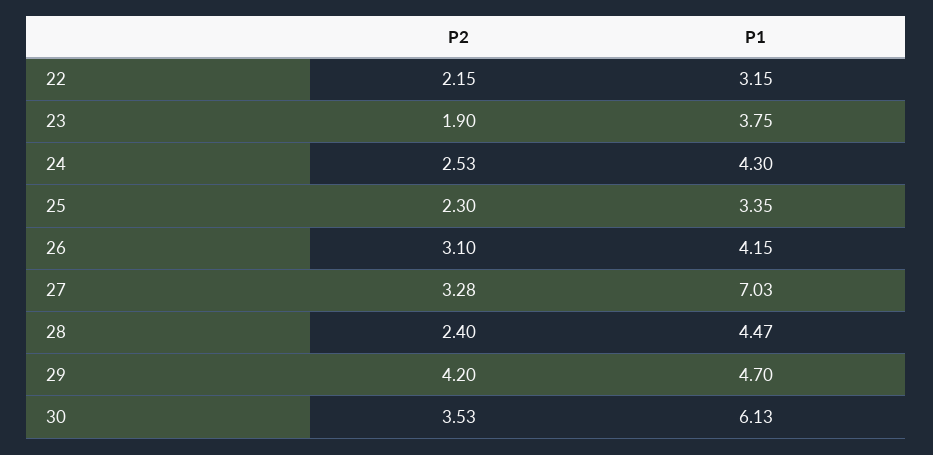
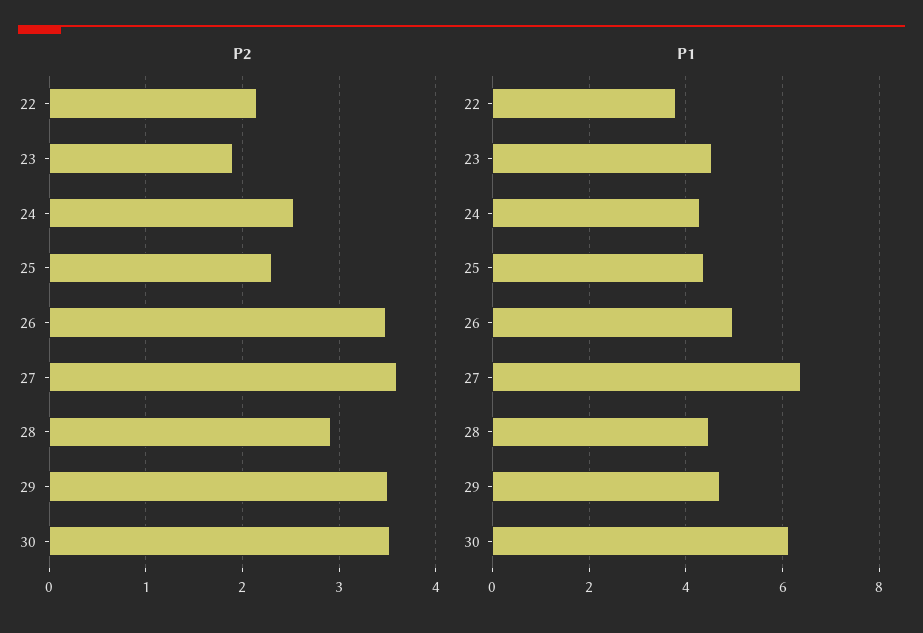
  {
    "P2": {
      "22": 2.15,
      "23": 1.9,
      "24": 2.53,
      "25": 2.3,
-     "26": 3.1,
+     "26": 3.5,
-     "27": 3.28,
+     "27": 3.6,
-     "28": 2.4,
+     "28": 2.9,
-     "29": 4.2,
+     "29": 3.5,
      "30": 3.53
    },
    "P1": {
-     "22": 3.15,
+     "22": 3.8,
-     "23": 3.75,
+     "23": 4.6,
      "24": 4.3,
-     "25": 3.35,
+     "25": 4.4,
-     "26": 4.15,
+     "26": 5,
-     "27": 7.03,
+     "27": 6.4,
      "28": 4.47,
      "29": 4.7,
      "30": 6.13
    }
  }

